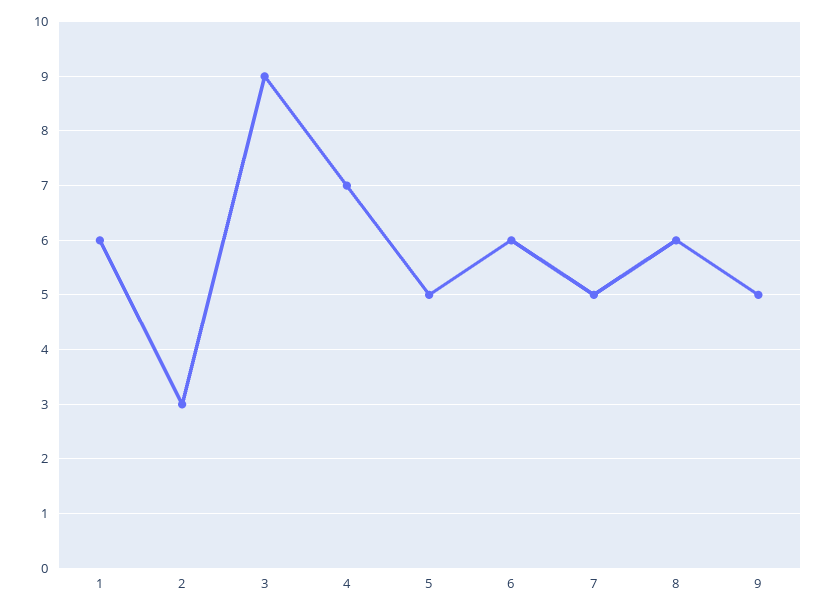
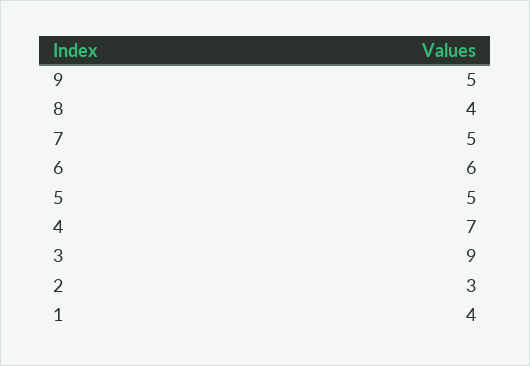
  {
-   "1": 6,
+   "1": 4,
    "2": 3,
    "3": 9,
    "4": 7,
    "5": 5,
    "6": 6,
    "7": 5,
-   "8": 6,
+   "8": 4,
    "9": 5
  }

